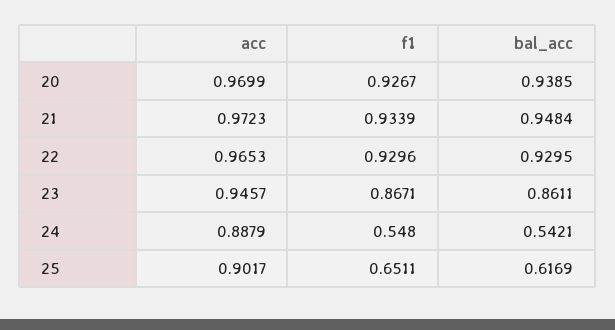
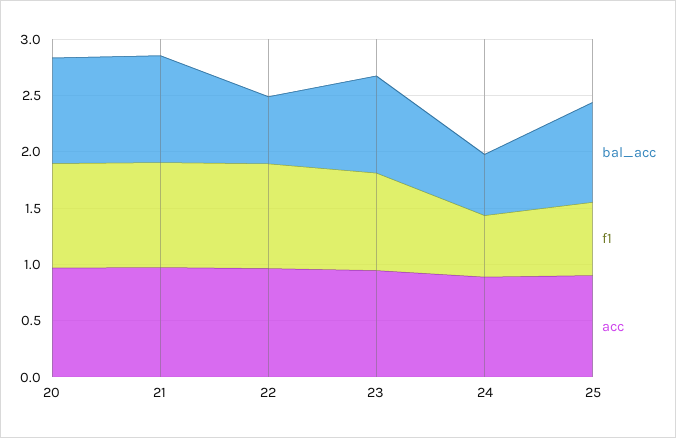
  {
    "acc": {
      "20": 0.9699,
      "21": 0.9723,
      "22": 0.9653,
      "23": 0.9457,
      "24": 0.8879,
      "25": 0.9017
    },
    "f1": {
      "20": 0.9267,
      "21": 0.9339,
      "22": 0.9296,
      "23": 0.8671,
      "24": 0.548,
      "25": 0.6511
    },
    "bal_acc": {
      "20": 0.9385,
      "21": 0.9484,
-     "22": 0.9295,
+     "22": 0.6,
      "23": 0.8611,
      "24": 0.5421,
-     "25": 0.6169
+     "25": 0.9
    }
  }

